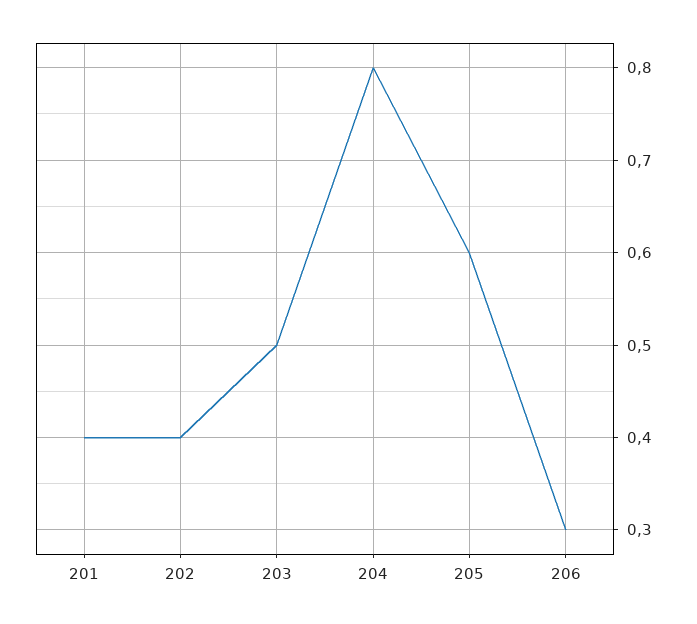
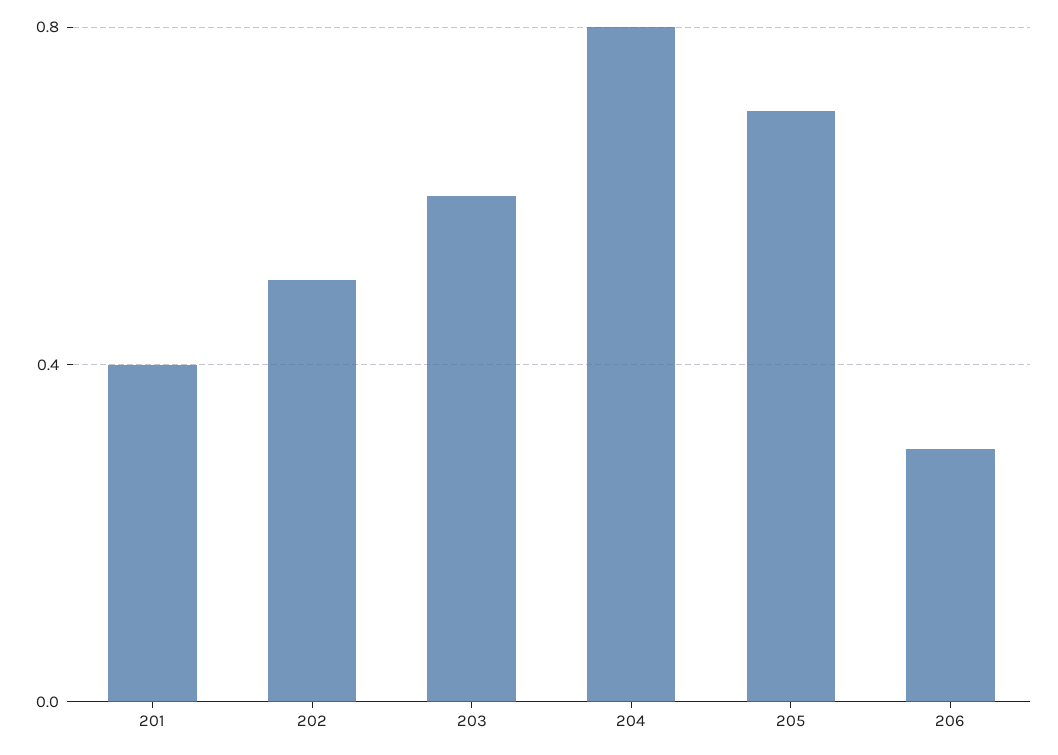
  {
    "201": 0.4,
-   "202": 0.4,
+   "202": 0.5,
-   "203": 0.5,
+   "203": 0.6,
    "204": 0.8,
-   "205": 0.6,
+   "205": 0.7,
    "206": 0.3
  }

